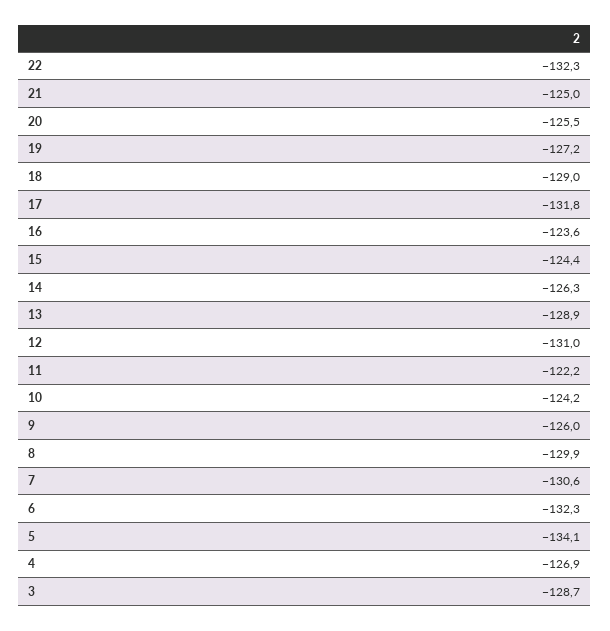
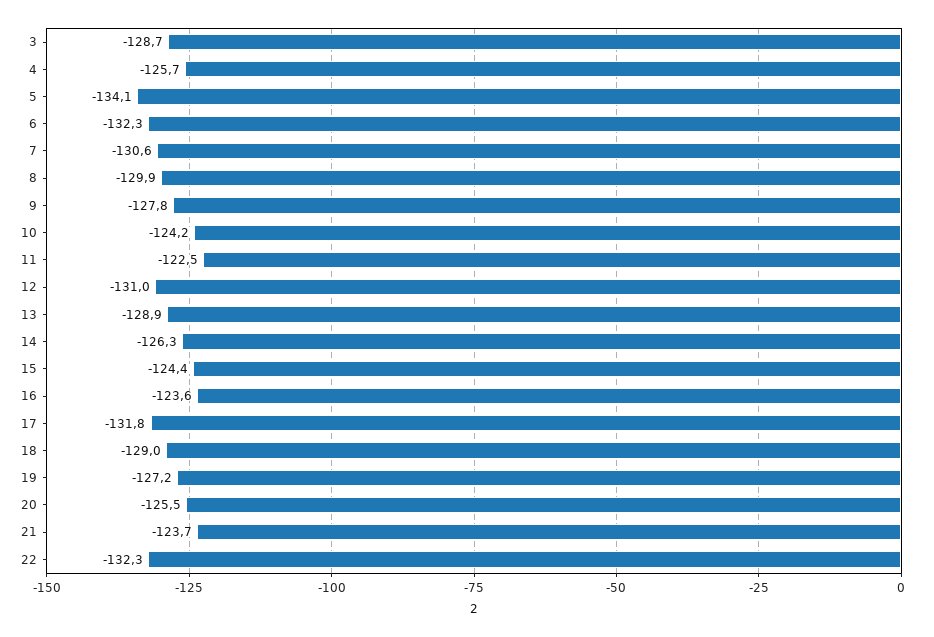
  {
    "22": -132.3,
-   "21": -125,
+   "21": -123.7,
    "20": -125.5,
    "19": -127.2,
    "18": -129,
    "17": -131.8,
    "16": -123.6,
    "15": -124.4,
    "14": -126.3,
    "13": -128.9,
    "12": -131,
-   "11": -122.2,
+   "11": -122.5,
    "10": -124.2,
-   "9": -126,
+   "9": -127.8,
    "8": -129.9,
    "7": -130.6,
    "6": -132.3,
    "5": -134.1,
-   "4": -126.9,
+   "4": -125.7,
    "3": -128.7
  }

